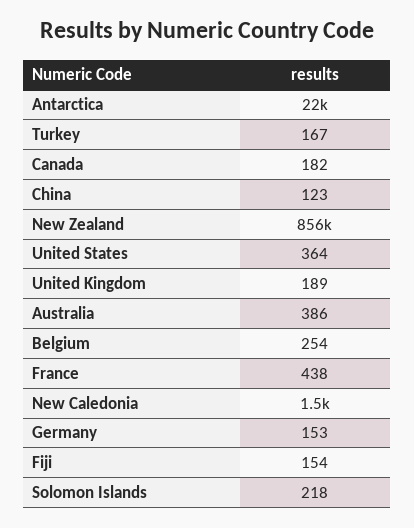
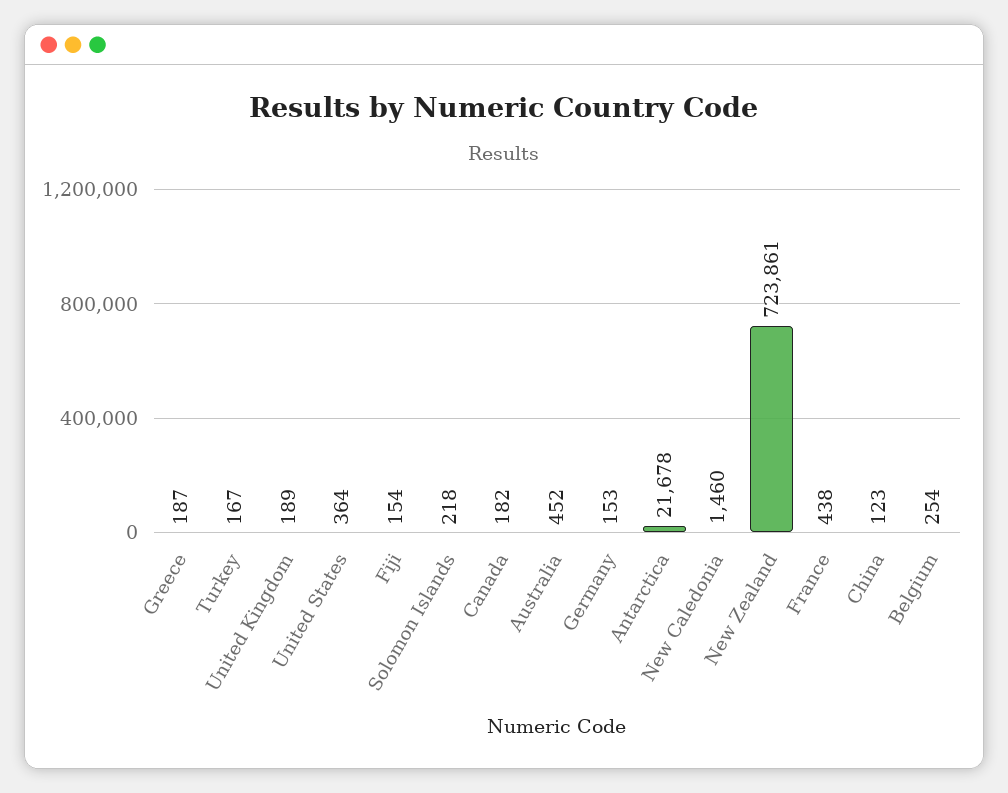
  {
    "Antarctica": 21678,
    "Turkey": 167,
    "Canada": 182,
    "China": 123,
-   "New Zealand": 856000,
+   "New Zealand": 723861,
    "United States": 364,
    "United Kingdom": 189,
-   "Australia": 386,
+   "Australia": 452,
    "Belgium": 254,
    "France": 438,
    "New Caledonia": 1460,
    "Germany": 153,
    "Fiji": 154,
-   "Solomon Islands": 218
+   "Solomon Islands": 218,
+   "Greece": 187
  }

